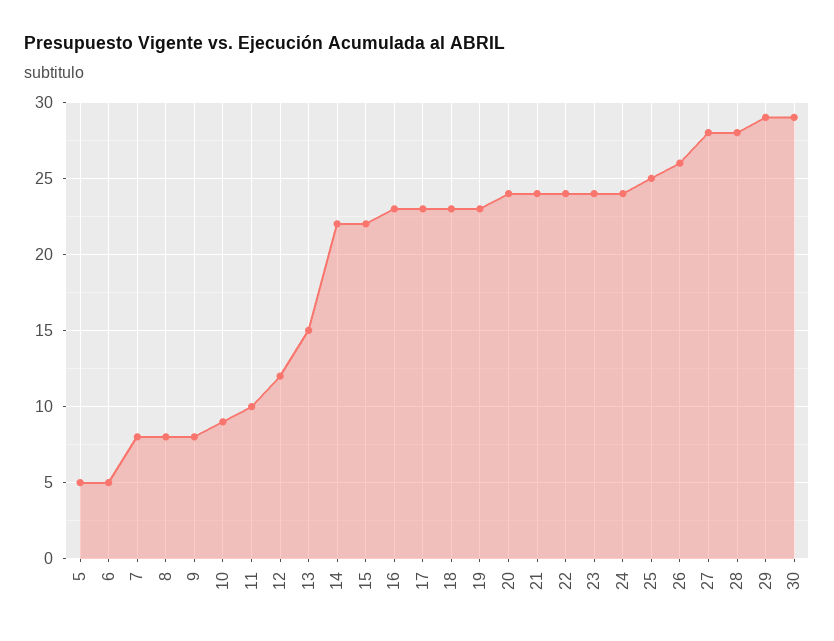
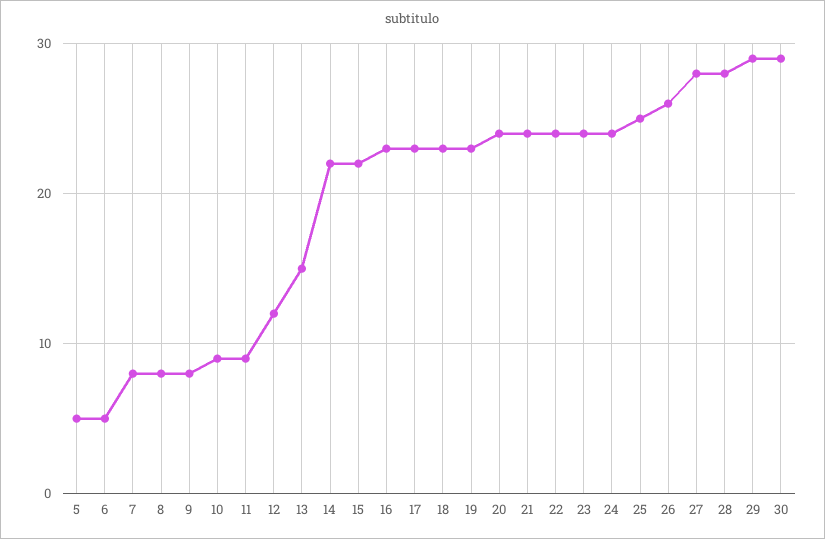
  {
    "5": 5,
    "6": 5,
    "7": 8,
    "8": 8,
    "9": 8,
    "10": 9,
-   "11": 10,
+   "11": 9,
    "12": 12,
    "13": 15,
    "14": 22,
    "15": 22,
    "16": 23,
    "17": 23,
    "18": 23,
    "19": 23,
    "20": 24,
    "21": 24,
    "22": 24,
    "23": 24,
    "24": 24,
    "25": 25,
    "26": 26,
    "27": 28,
    "28": 28,
    "29": 29,
    "30": 29
  }

